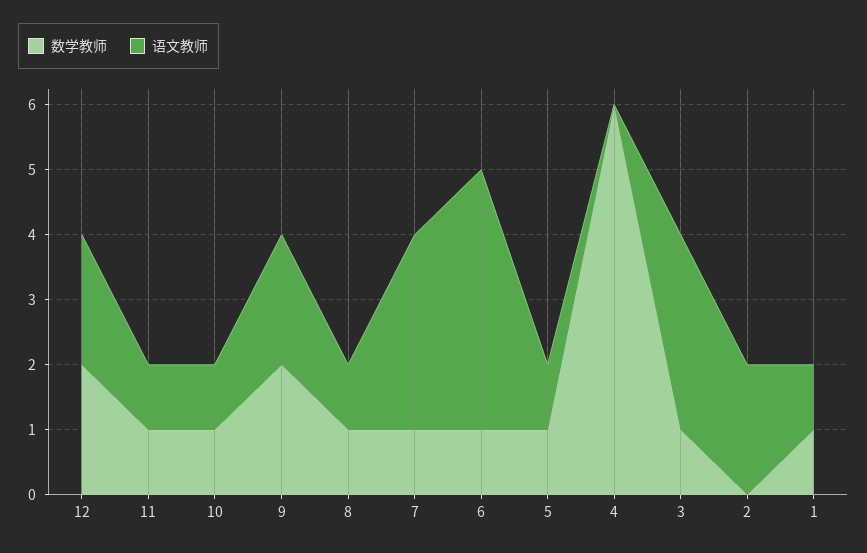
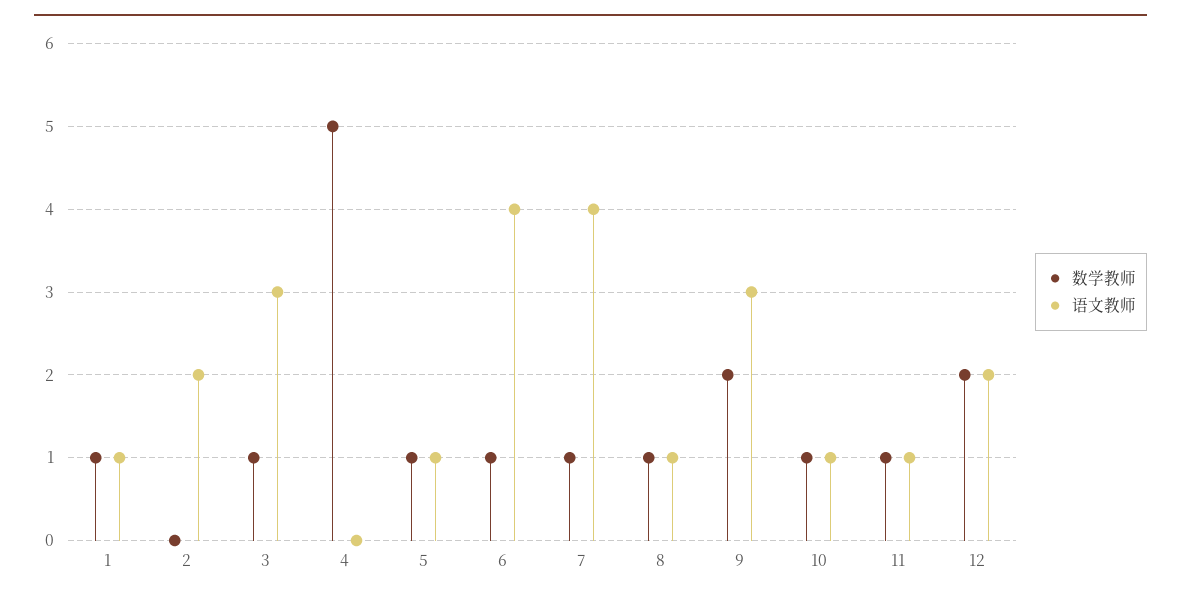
  {
    "数学教师": {
      "12": 2,
      "11": 1,
      "10": 1,
      "9": 2,
      "8": 1,
      "7": 1,
      "6": 1,
      "5": 1,
-     "4": 6,
+     "4": 5,
      "3": 1,
      "2": 0,
      "1": 1
    },
    "语文教师": {
      "12": 2,
      "11": 1,
      "10": 1,
-     "9": 2,
+     "9": 3,
      "8": 1,
-     "7": 3,
+     "7": 4,
      "6": 4,
      "5": 1,
      "4": 0,
      "3": 3,
      "2": 2,
      "1": 1
    }
  }

